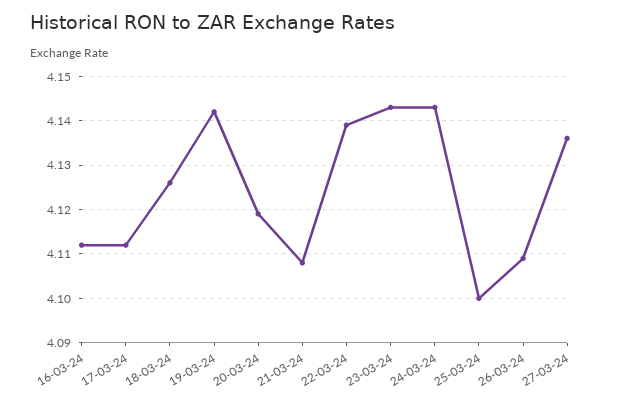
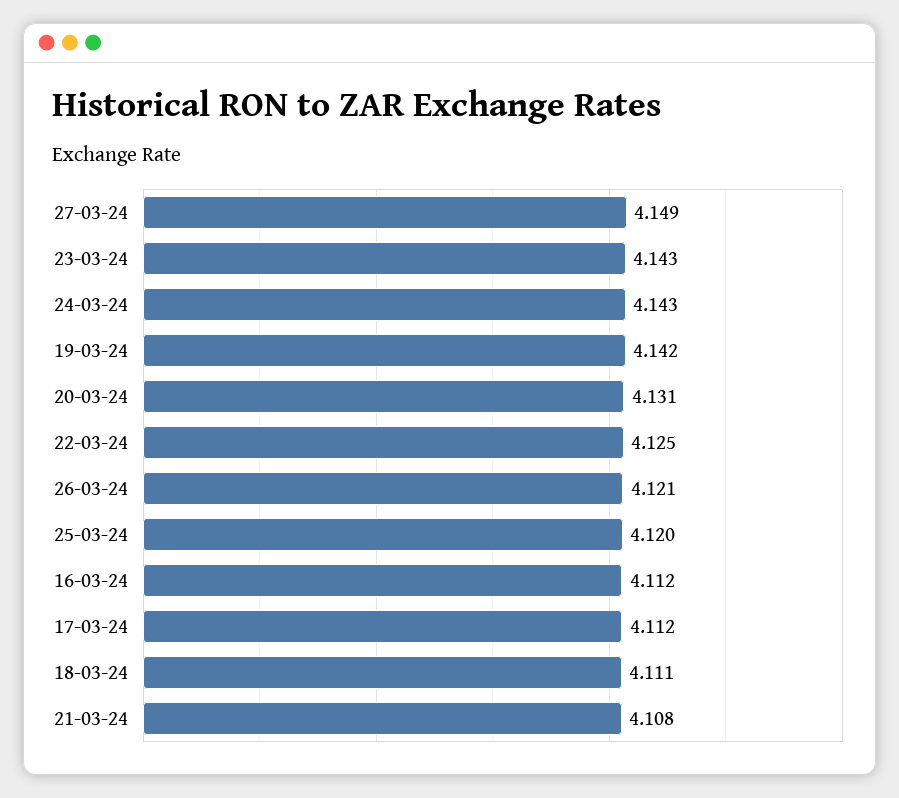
  {
    "16-03-24": 4.112,
    "17-03-24": 4.112,
-   "18-03-24": 4.125,
+   "18-03-24": 4.111,
    "19-03-24": 4.142,
-   "20-03-24": 4.12,
+   "20-03-24": 4.131,
    "21-03-24": 4.108,
-   "22-03-24": 4.14,
+   "22-03-24": 4.125,
    "23-03-24": 4.143,
    "24-03-24": 4.143,
-   "25-03-24": 4.1,
+   "25-03-24": 4.12,
-   "26-03-24": 4.11,
+   "26-03-24": 4.121,
-   "27-03-24": 4.135
+   "27-03-24": 4.149
  }

